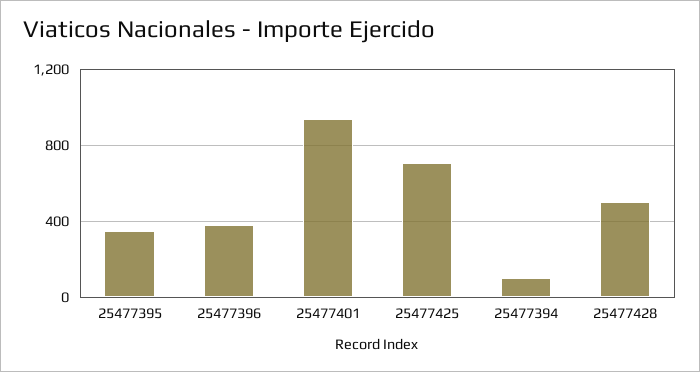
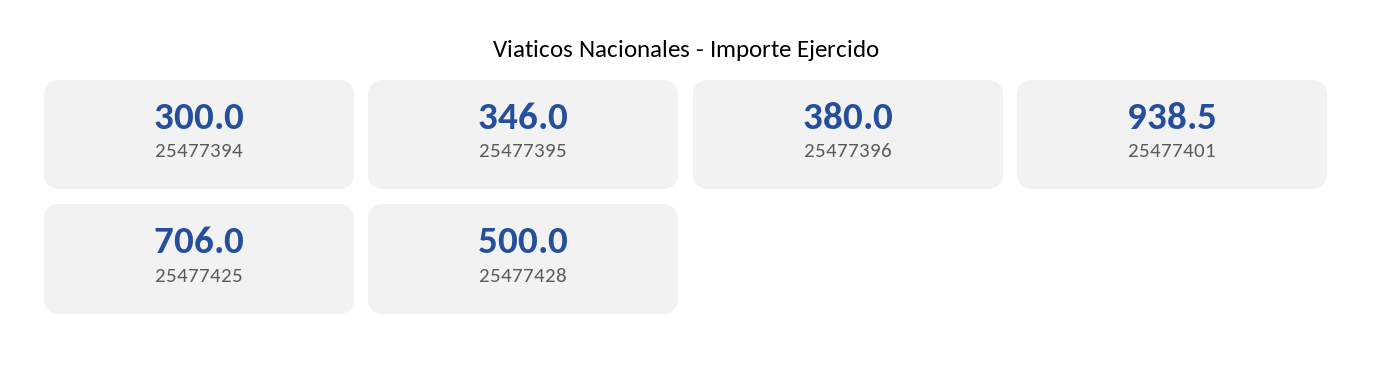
  {
    "25477395": 346,
    "25477396": 380,
    "25477401": 938.5,
    "25477425": 706,
-   "25477394": 100,
+   "25477394": 300,
    "25477428": 500
  }

